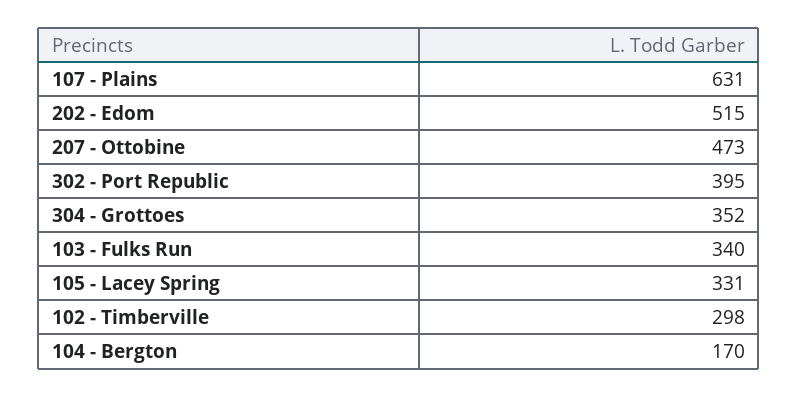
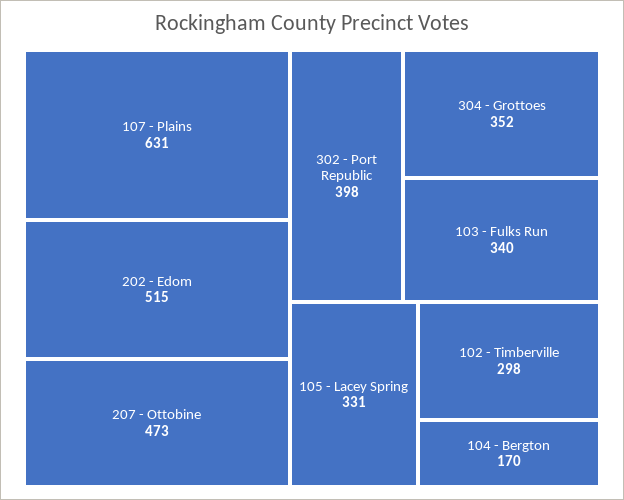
  {
    "107 - Plains": 631,
    "202 - Edom": 515,
    "207 - Ottobine": 473,
-   "302 - Port Republic": 395,
+   "302 - Port Republic": 398,
    "304 - Grottoes": 352,
    "103 - Fulks Run": 340,
    "105 - Lacey Spring": 331,
    "102 - Timberville": 298,
    "104 - Bergton": 170
  }

